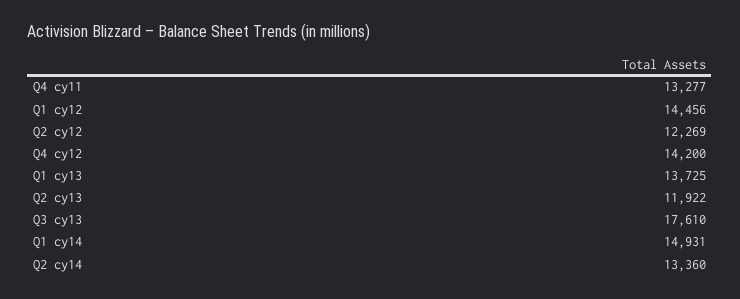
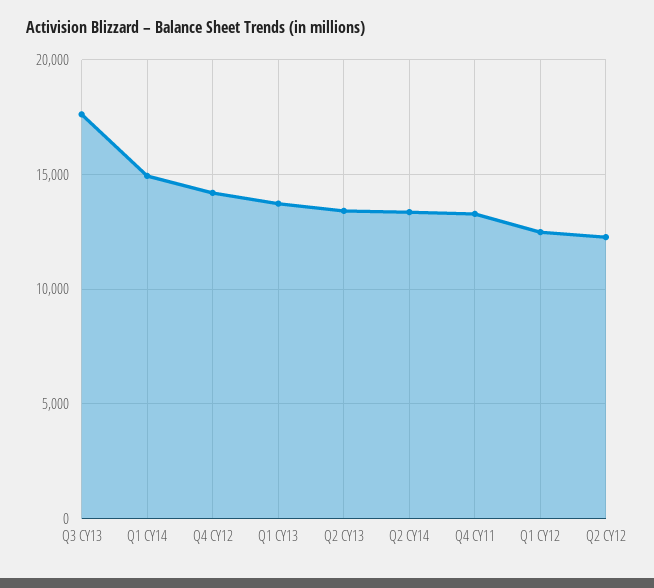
  {
    "Q4 cy11": 13277,
-   "Q1 cy12": 14456,
+   "Q1 cy12": 12500,
    "Q2 cy12": 12269,
    "Q4 cy12": 14200,
    "Q1 cy13": 13725,
-   "Q2 cy13": 11922,
+   "Q2 cy13": 13500,
    "Q3 cy13": 17610,
    "Q1 cy14": 14931,
    "Q2 cy14": 13360
  }

